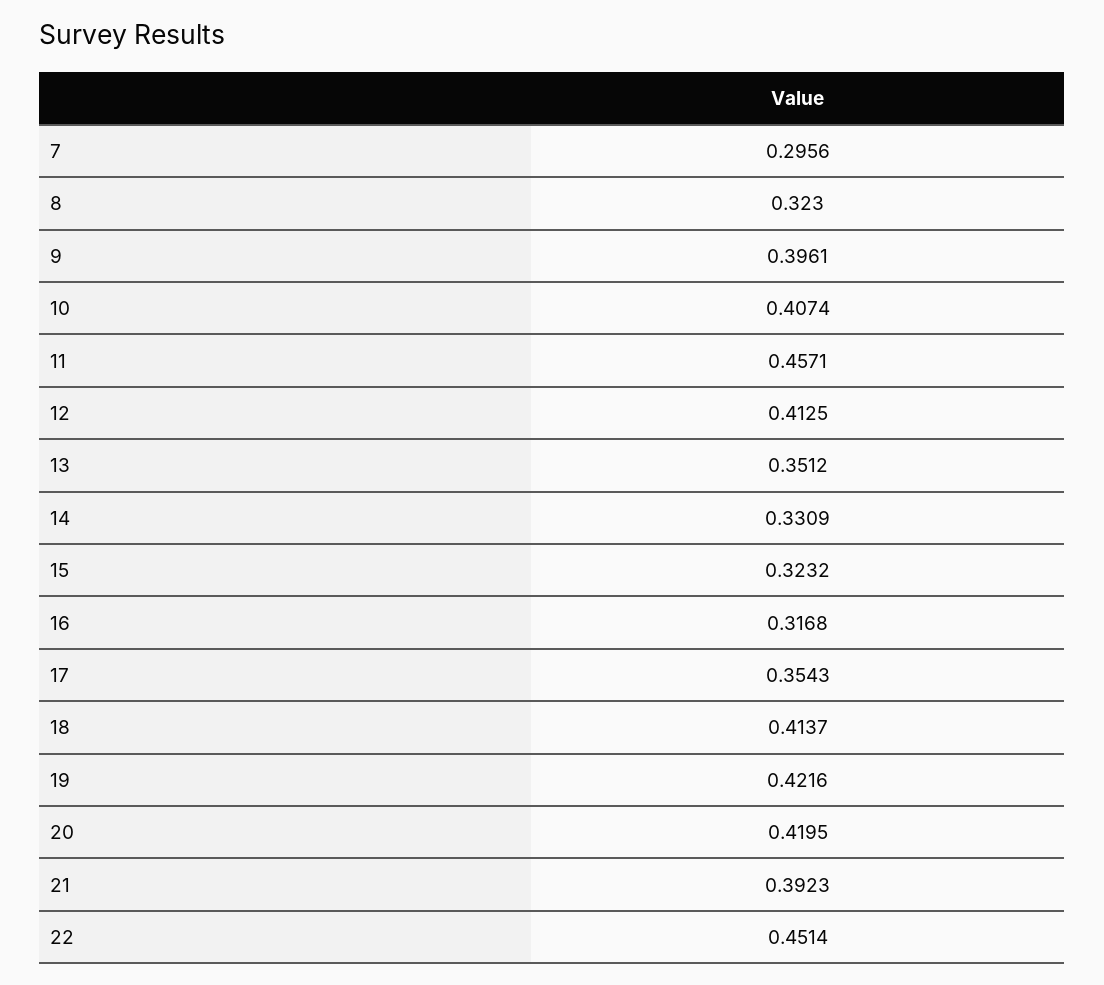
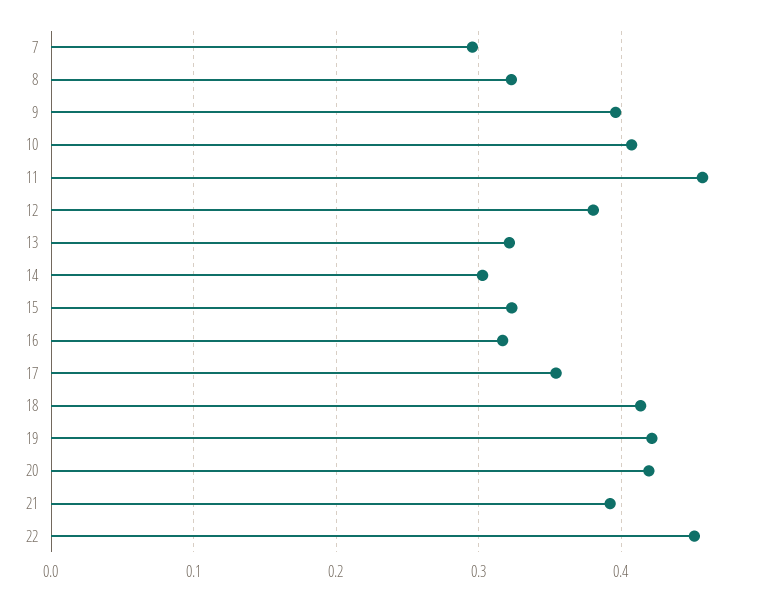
  {
    "7": 0.2956,
    "8": 0.323,
    "9": 0.3961,
    "10": 0.4074,
    "11": 0.4571,
-   "12": 0.4125,
+   "12": 0.38,
-   "13": 0.3512,
+   "13": 0.32,
-   "14": 0.3309,
+   "14": 0.3,
    "15": 0.3232,
    "16": 0.3168,
    "17": 0.3543,
    "18": 0.4137,
    "19": 0.4216,
    "20": 0.4195,
    "21": 0.3923,
    "22": 0.4514
  }

